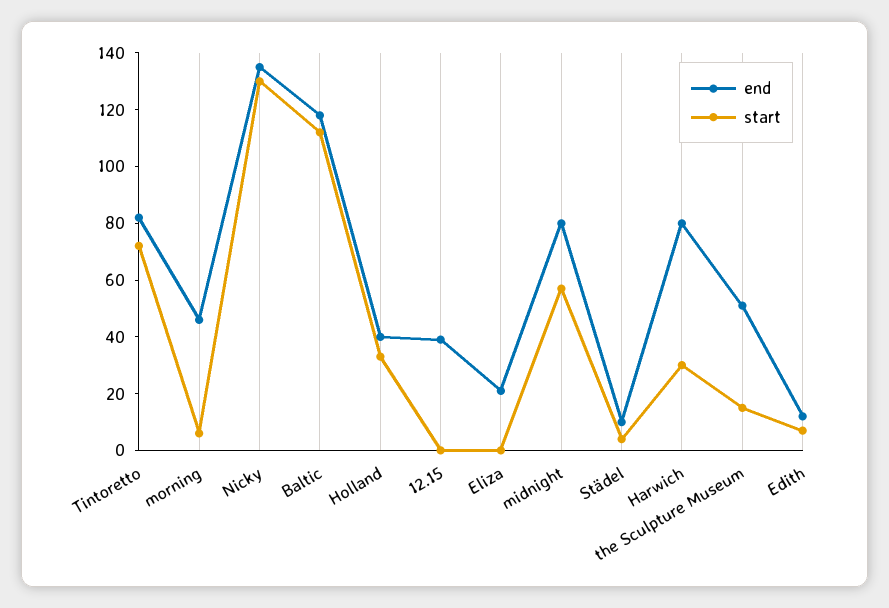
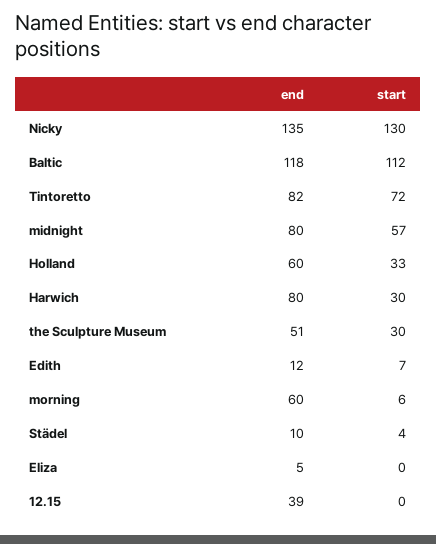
  {
    "end": {
      "Tintoretto": 82,
-     "morning": 45,
+     "morning": 60,
      "Nicky": 135,
      "Baltic": 118,
-     "Holland": 40,
+     "Holland": 60,
      "12.15": 39,
-     "Eliza": 20,
+     "Eliza": 5,
      "midnight": 80,
      "Städel": 10,
      "Harwich": 80,
      "the Sculpture Museum": 51,
      "Edith": 12
    },
    "start": {
      "Tintoretto": 72,
      "morning": 6,
      "Nicky": 130,
      "Baltic": 112,
      "Holland": 33,
      "12.15": 0,
      "Eliza": 0,
      "midnight": 57,
      "Städel": 4,
      "Harwich": 30,
-     "the Sculpture Museum": 15,
+     "the Sculpture Museum": 30,
      "Edith": 7
    }
  }

